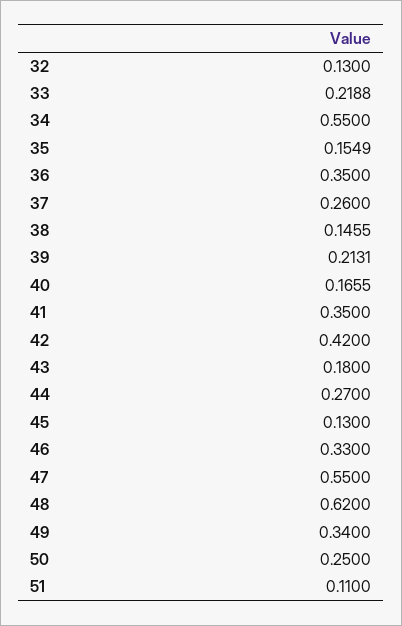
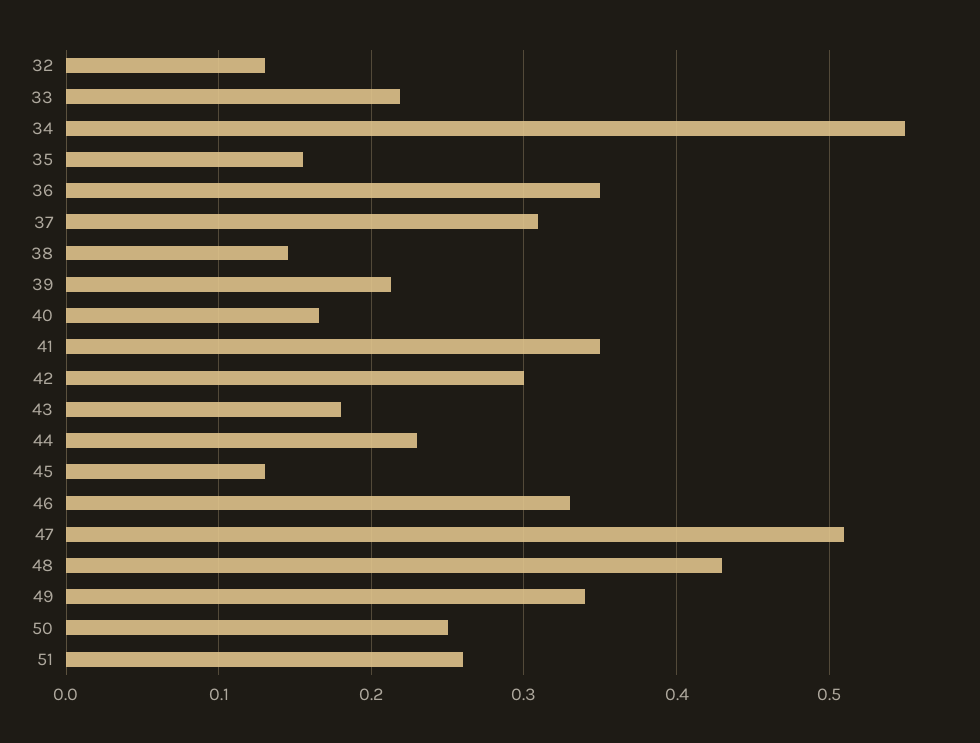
  {
    "32": 0.13,
    "33": 0.2188,
    "34": 0.55,
    "35": 0.1549,
    "36": 0.35,
-   "37": 0.26,
+   "37": 0.31,
    "38": 0.1455,
    "39": 0.2131,
    "40": 0.1655,
    "41": 0.35,
-   "42": 0.42,
+   "42": 0.3,
    "43": 0.18,
-   "44": 0.27,
+   "44": 0.23,
    "45": 0.13,
    "46": 0.33,
-   "47": 0.55,
+   "47": 0.51,
-   "48": 0.62,
+   "48": 0.43,
    "49": 0.34,
    "50": 0.25,
-   "51": 0.11
+   "51": 0.26
  }

